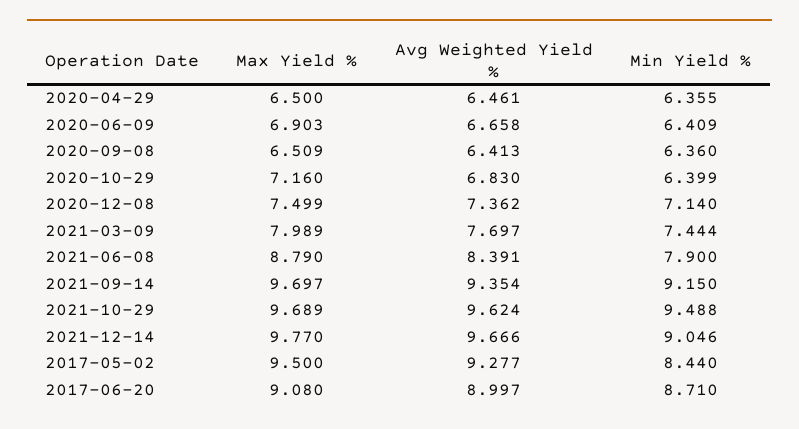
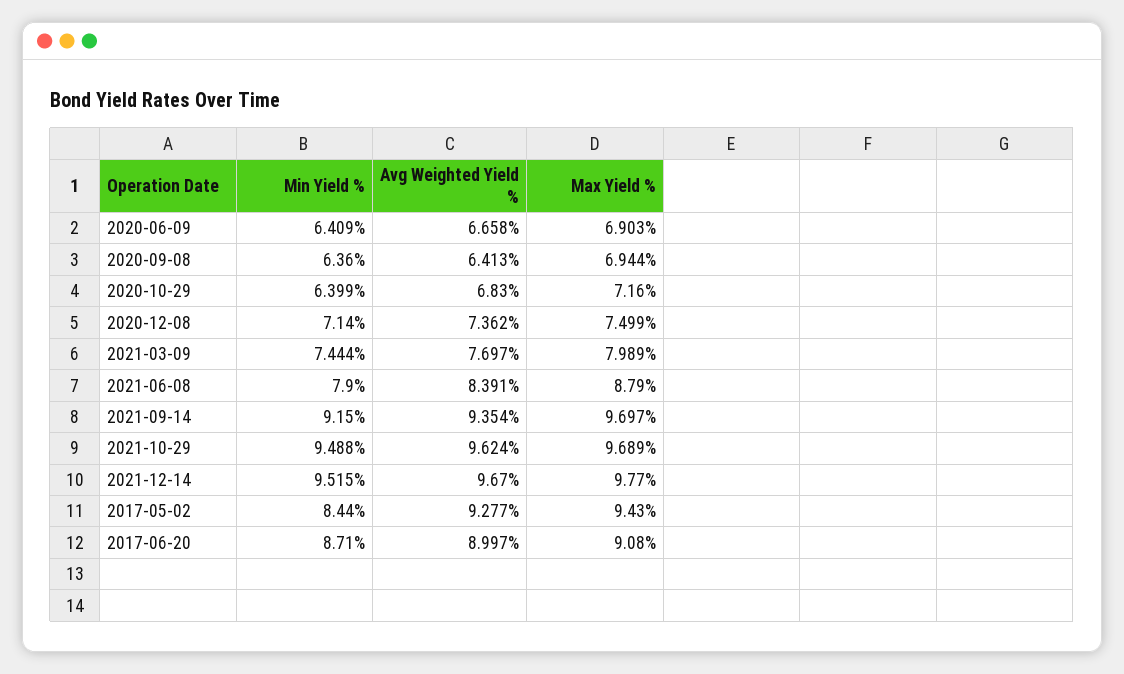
  {
    "Max Yield %": {
-     "2020-04-29": 6.5,
      "2020-06-09": 6.903,
-     "2020-09-08": 6.509,
+     "2020-09-08": 6.944,
      "2020-10-29": 7.16,
      "2020-12-08": 7.499,
      "2021-03-09": 7.989,
      "2021-06-08": 8.79,
      "2021-09-14": 9.697,
      "2021-10-29": 9.689,
      "2021-12-14": 9.77,
-     "2017-05-02": 9.5,
+     "2017-05-02": 9.43,
      "2017-06-20": 9.08
    },
    "Avg Weighted Yield %": {
-     "2020-04-29": 6.461,
      "2020-06-09": 6.658,
      "2020-09-08": 6.413,
      "2020-10-29": 6.83,
      "2020-12-08": 7.362,
      "2021-03-09": 7.697,
      "2021-06-08": 8.391,
      "2021-09-14": 9.354,
      "2021-10-29": 9.624,
-     "2021-12-14": 9.666,
+     "2021-12-14": 9.67,
      "2017-05-02": 9.277,
      "2017-06-20": 8.997
    },
    "Min Yield %": {
-     "2020-04-29": 6.355,
      "2020-06-09": 6.409,
      "2020-09-08": 6.36,
      "2020-10-29": 6.399,
      "2020-12-08": 7.14,
      "2021-03-09": 7.444,
      "2021-06-08": 7.9,
      "2021-09-14": 9.15,
      "2021-10-29": 9.488,
-     "2021-12-14": 9.046,
+     "2021-12-14": 9.515,
      "2017-05-02": 8.44,
      "2017-06-20": 8.71
    }
  }

